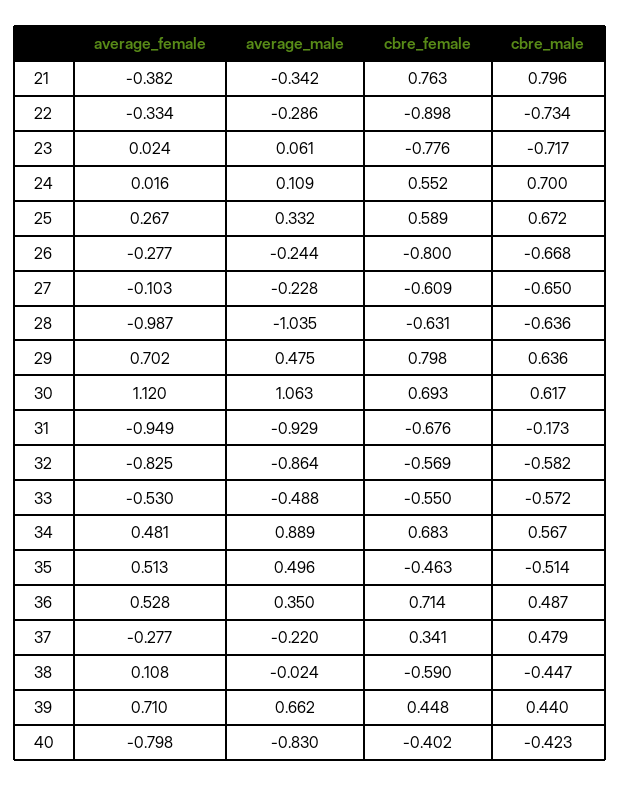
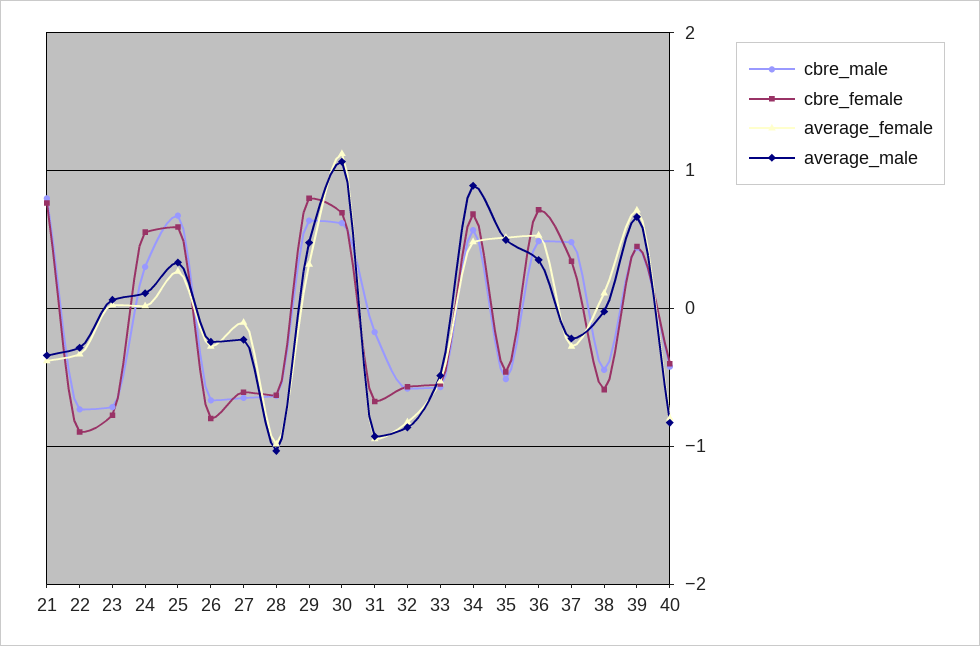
  {
    "average_female": {
      "21": -0.382,
      "22": -0.334,
      "23": 0.024,
      "24": 0.016,
      "25": 0.267,
      "26": -0.277,
      "27": -0.103,
      "28": -0.987,
-     "29": 0.702,
+     "29": 0.3,
      "30": 1.12,
      "31": -0.949,
      "32": -0.825,
      "33": -0.53,
      "34": 0.481,
      "35": 0.513,
      "36": 0.528,
      "37": -0.277,
      "38": 0.108,
      "39": 0.71,
      "40": -0.798
    },
    "average_male": {
      "21": -0.342,
      "22": -0.286,
      "23": 0.061,
      "24": 0.109,
      "25": 0.332,
      "26": -0.244,
      "27": -0.228,
      "28": -1.035,
      "29": 0.475,
      "30": 1.063,
      "31": -0.929,
      "32": -0.864,
      "33": -0.488,
      "34": 0.889,
      "35": 0.496,
      "36": 0.35,
      "37": -0.22,
      "38": -0.024,
      "39": 0.662,
      "40": -0.83
    },
    "cbre_female": {
      "21": 0.763,
      "22": -0.898,
      "23": -0.776,
      "24": 0.552,
      "25": 0.589,
      "26": -0.8,
      "27": -0.609,
      "28": -0.631,
      "29": 0.798,
      "30": 0.693,
      "31": -0.676,
      "32": -0.569,
      "33": -0.55,
      "34": 0.683,
      "35": -0.463,
      "36": 0.714,
      "37": 0.341,
      "38": -0.59,
      "39": 0.448,
      "40": -0.402
    },
    "cbre_male": {
      "21": 0.796,
      "22": -0.734,
      "23": -0.717,
-     "24": 0.7,
+     "24": 0.3,
      "25": 0.672,
      "26": -0.668,
      "27": -0.65,
      "28": -0.636,
      "29": 0.636,
      "30": 0.617,
      "31": -0.173,
      "32": -0.582,
      "33": -0.572,
      "34": 0.567,
      "35": -0.514,
      "36": 0.487,
      "37": 0.479,
      "38": -0.447,
      "39": 0.44,
      "40": -0.423
    }
  }

